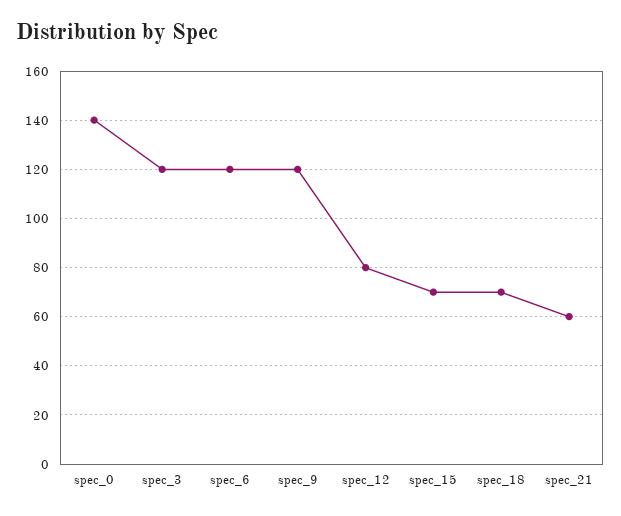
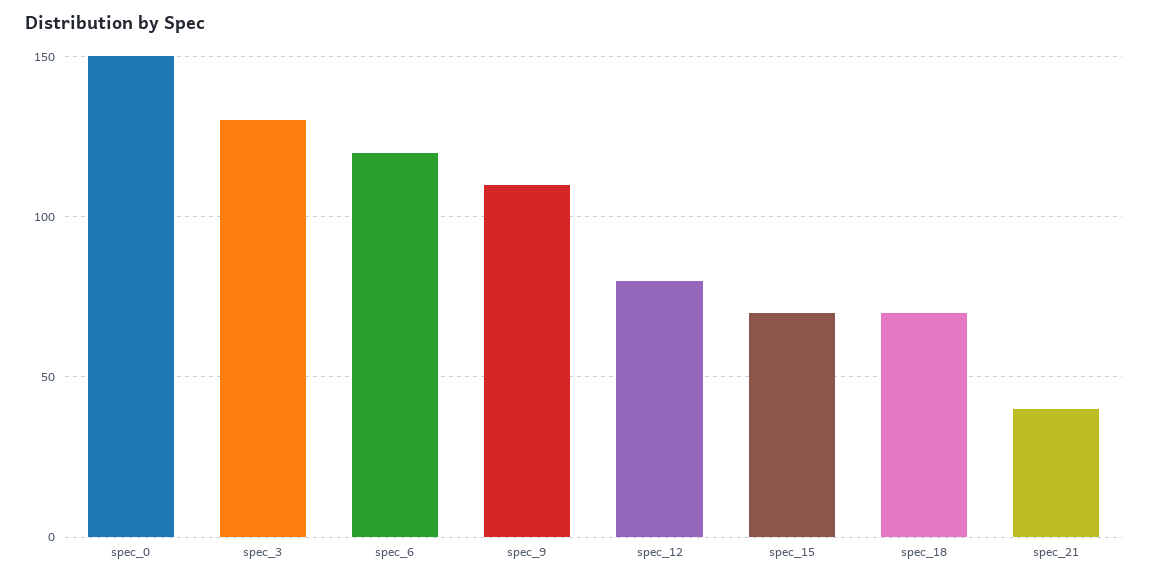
  {
-   "spec_0": 140,
+   "spec_0": 150,
-   "spec_3": 120,
+   "spec_3": 130,
    "spec_6": 120,
-   "spec_9": 120,
+   "spec_9": 110,
    "spec_12": 80,
    "spec_15": 70,
    "spec_18": 70,
-   "spec_21": 60
+   "spec_21": 40
  }

